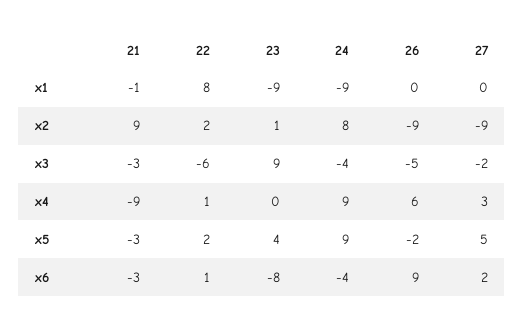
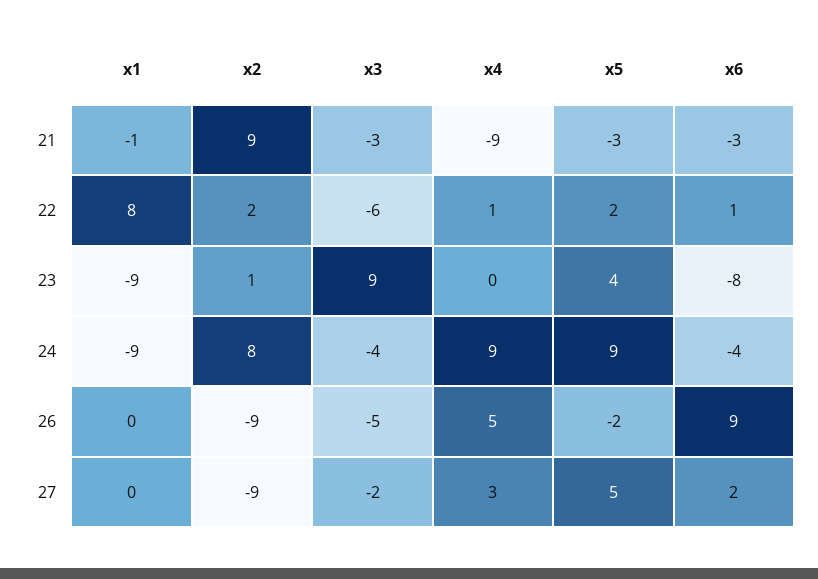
  {
    "21": {
      "x1": -1,
      "x2": 9,
      "x3": -3,
      "x4": -9,
      "x5": -3,
      "x6": -3
    },
    "22": {
      "x1": 8,
      "x2": 2,
      "x3": -6,
      "x4": 1,
      "x5": 2,
      "x6": 1
    },
    "23": {
      "x1": -9,
      "x2": 1,
      "x3": 9,
      "x4": 0,
      "x5": 4,
      "x6": -8
    },
    "24": {
      "x1": -9,
      "x2": 8,
      "x3": -4,
      "x4": 9,
      "x5": 9,
      "x6": -4
    },
    "26": {
      "x1": 0,
      "x2": -9,
      "x3": -5,
-     "x4": 6,
+     "x4": 5,
      "x5": -2,
      "x6": 9
    },
    "27": {
      "x1": 0,
      "x2": -9,
      "x3": -2,
      "x4": 3,
      "x5": 5,
      "x6": 2
    }
  }

